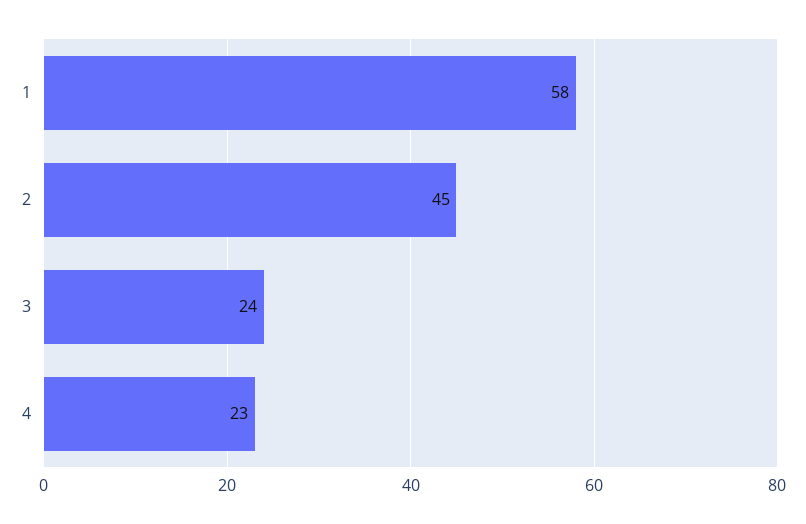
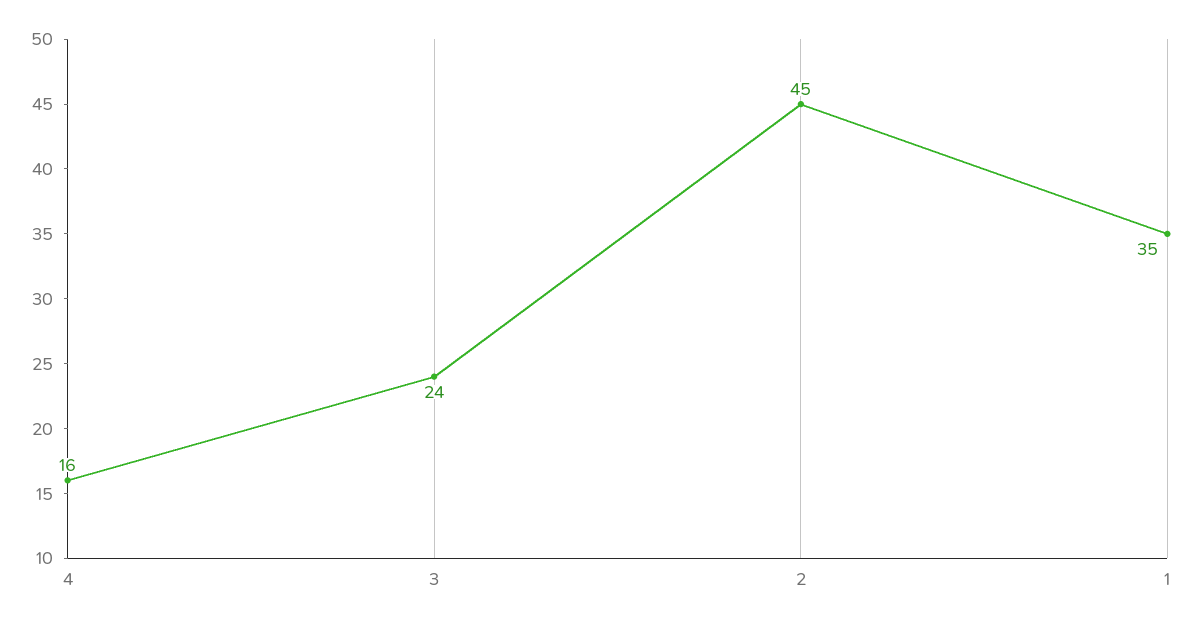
  {
-   "1": 58,
+   "1": 35,
    "2": 45,
    "3": 24,
-   "4": 23
+   "4": 16
  }

